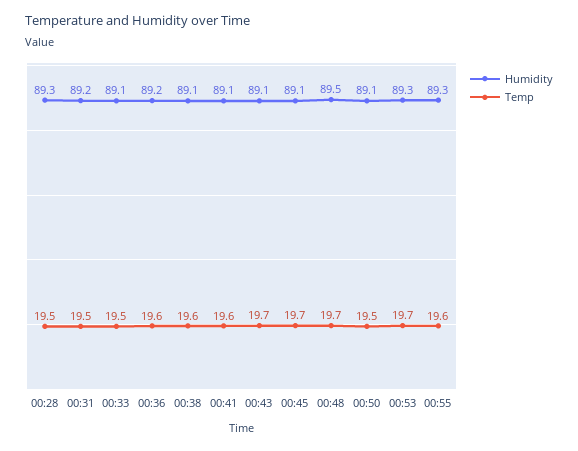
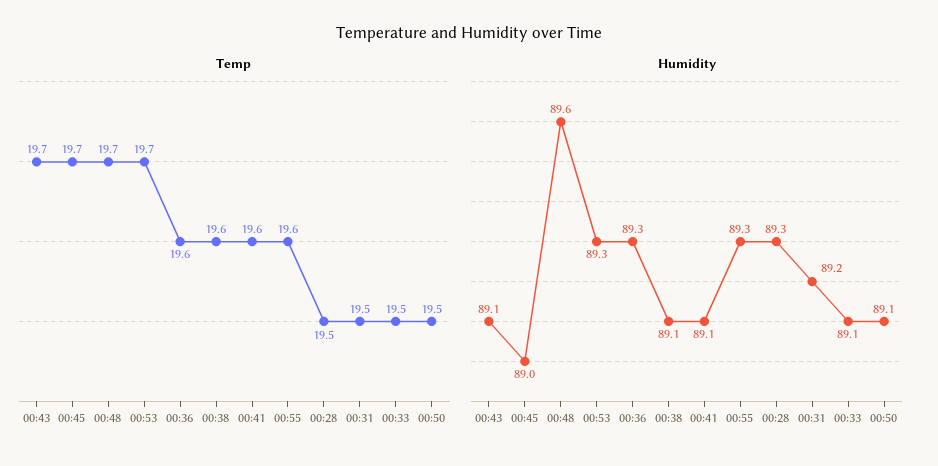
  {
    "Humidity": {
      "00:28": 89.3,
      "00:31": 89.2,
      "00:33": 89.1,
-     "00:36": 89.2,
+     "00:36": 89.3,
      "00:38": 89.1,
      "00:41": 89.1,
      "00:43": 89.1,
-     "00:45": 89.1,
+     "00:45": 89,
-     "00:48": 89.5,
+     "00:48": 89.6,
      "00:50": 89.1,
      "00:53": 89.3,
      "00:55": 89.3
    },
    "Temp": {
      "00:28": 19.5,
      "00:31": 19.5,
      "00:33": 19.5,
      "00:36": 19.6,
      "00:38": 19.6,
      "00:41": 19.6,
      "00:43": 19.7,
      "00:45": 19.7,
      "00:48": 19.7,
      "00:50": 19.5,
      "00:53": 19.7,
      "00:55": 19.6
    }
  }

